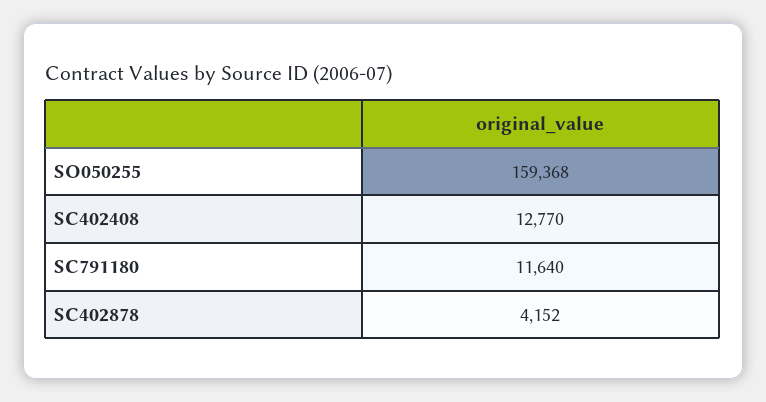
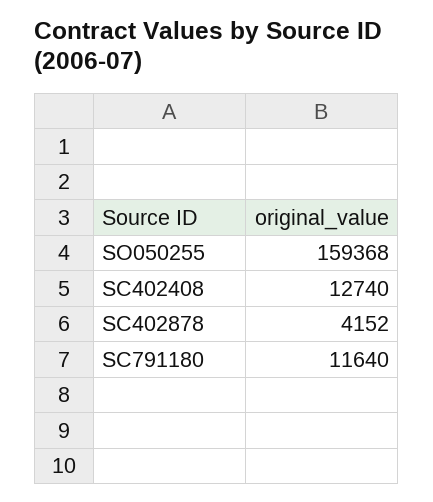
  {
    "SO050255": 159368,
-   "SC402408": 12770,
+   "SC402408": 12740,
    "SC791180": 11640,
    "SC402878": 4152
  }

